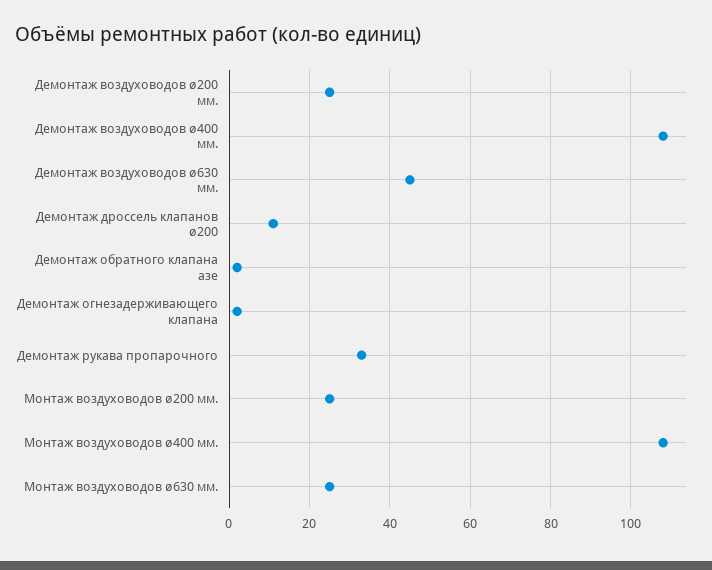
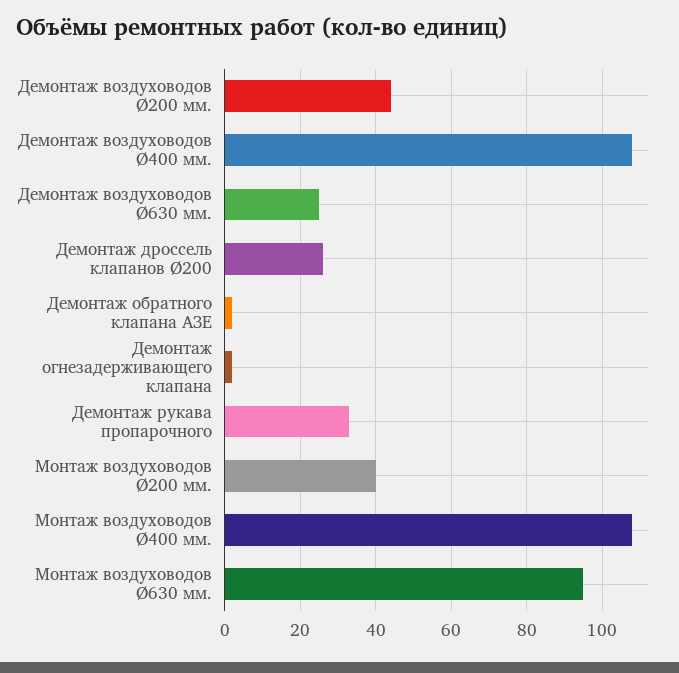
  {
-   "Демонтаж воздуховодов ø200 мм.": 25,
+   "Демонтаж воздуховодов ø200 мм.": 45,
    "Демонтаж воздуховодов ø400 мм.": 110,
-   "Демонтаж воздуховодов ø630 мм.": 45,
+   "Демонтаж воздуховодов ø630 мм.": 25,
-   "Демонтаж дроссель клапанов ø200": 10,
+   "Демонтаж дроссель клапанов ø200": 25,
    "Демонтаж обратного клапана азе": 0,
    "Демонтаж огнезадерживающего клапана": 0,
    "Демонтаж рукава пропарочного": 35,
-   "Монтаж воздуховодов ø200 мм.": 25,
+   "Монтаж воздуховодов ø200 мм.": 40,
    "Монтаж воздуховодов ø400 мм.": 110,
-   "Монтаж воздуховодов ø630 мм.": 25
+   "Монтаж воздуховодов ø630 мм.": 95
  }

